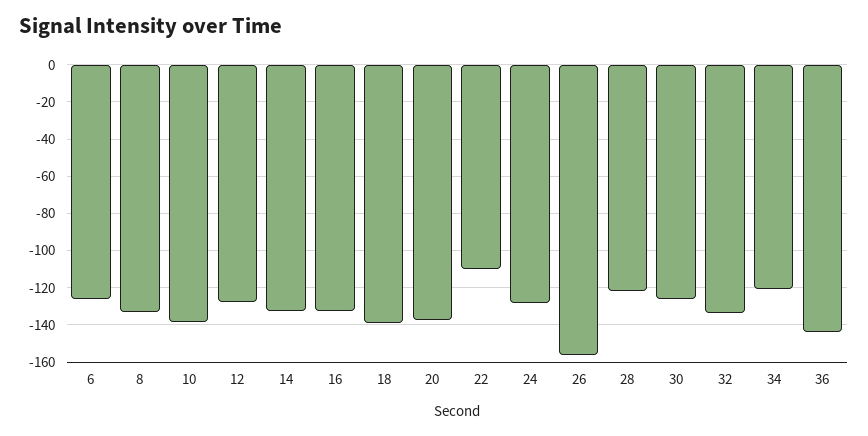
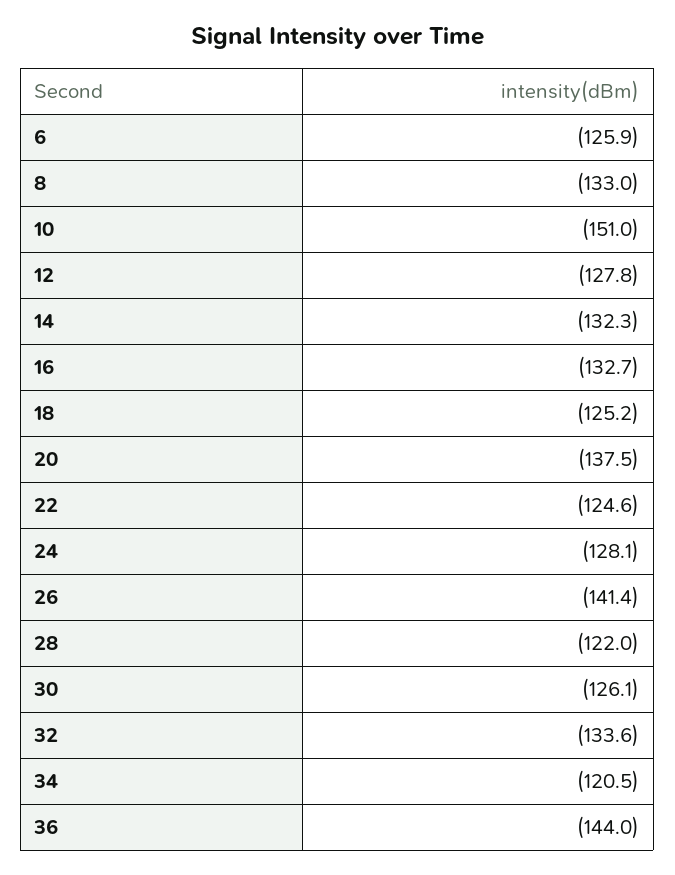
  {
    "6": -125.9,
    "8": -133,
-   "10": -140,
+   "10": -151,
    "12": -127.8,
    "14": -132.3,
    "16": -132.7,
-   "18": -140,
+   "18": -125.2,
    "20": -137.5,
-   "22": -110,
+   "22": -124.6,
    "24": -128.1,
-   "26": -155,
+   "26": -141.4,
    "28": -122,
    "30": -126.1,
    "32": -133.6,
    "34": -120.5,
    "36": -144
  }

